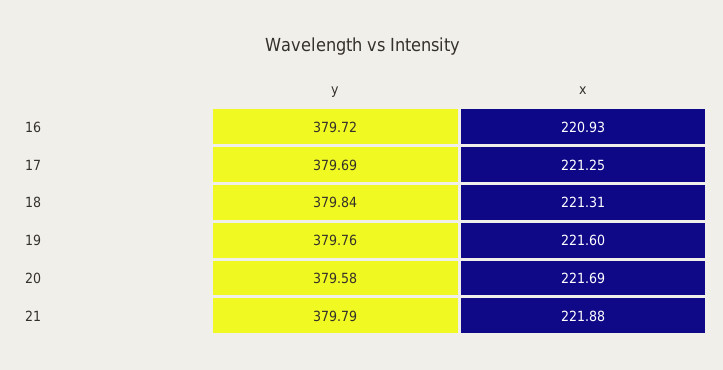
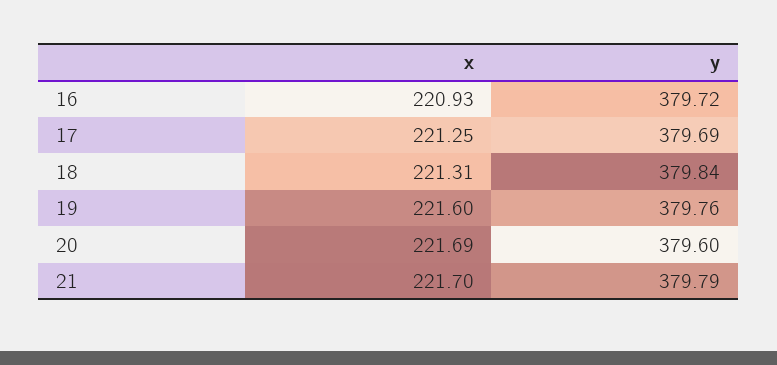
  {
    "y": {
      "16": 379.72,
      "17": 379.69,
      "18": 379.84,
      "19": 379.76,
-     "20": 379.58,
+     "20": 379.6,
      "21": 379.79
    },
    "x": {
      "16": 220.93,
      "17": 221.25,
      "18": 221.31,
      "19": 221.6,
      "20": 221.69,
-     "21": 221.88
+     "21": 221.7
    }
  }

